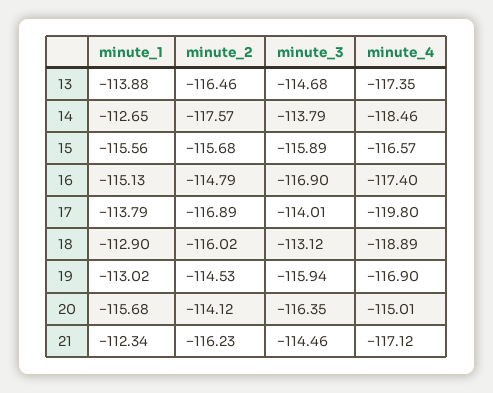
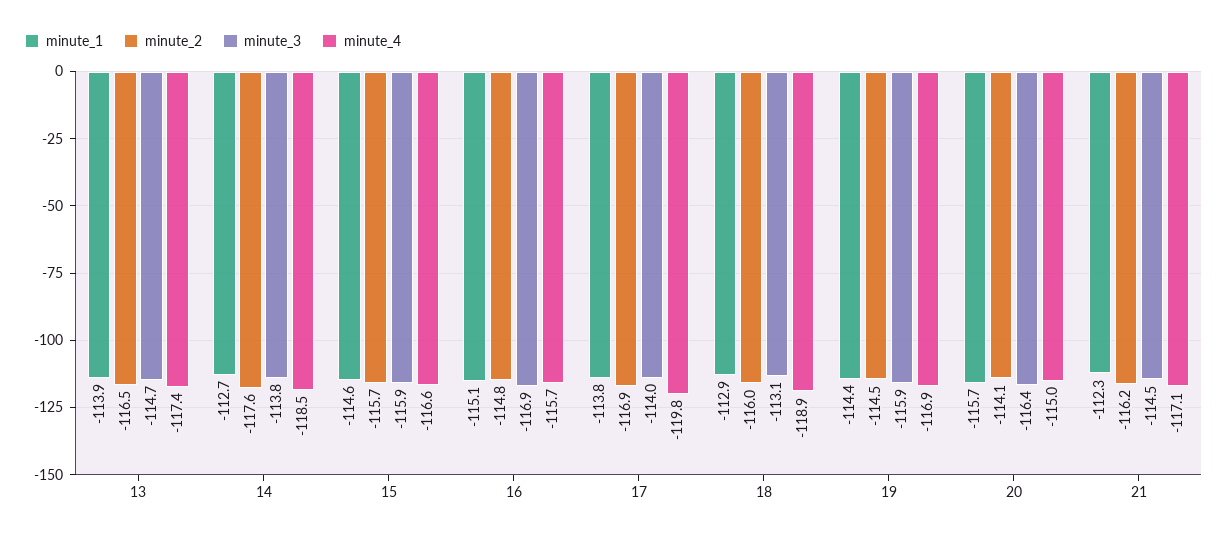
  {
    "minute_1": {
      "13": -113.88,
      "14": -112.65,
-     "15": -115.56,
+     "15": -114.6,
      "16": -115.13,
      "17": -113.79,
      "18": -112.9,
-     "19": -113.02,
+     "19": -114.4,
      "20": -115.68,
      "21": -112.34
    },
    "minute_2": {
      "13": -116.46,
      "14": -117.57,
      "15": -115.68,
      "16": -114.79,
      "17": -116.89,
      "18": -116.02,
      "19": -114.53,
      "20": -114.12,
      "21": -116.23
    },
    "minute_3": {
      "13": -114.68,
      "14": -113.79,
      "15": -115.89,
      "16": -116.9,
      "17": -114.01,
      "18": -113.12,
      "19": -115.94,
      "20": -116.35,
      "21": -114.46
    },
    "minute_4": {
      "13": -117.35,
      "14": -118.46,
      "15": -116.57,
-     "16": -117.4,
+     "16": -115.7,
      "17": -119.8,
      "18": -118.89,
      "19": -116.9,
      "20": -115.01,
      "21": -117.12
    }
  }

